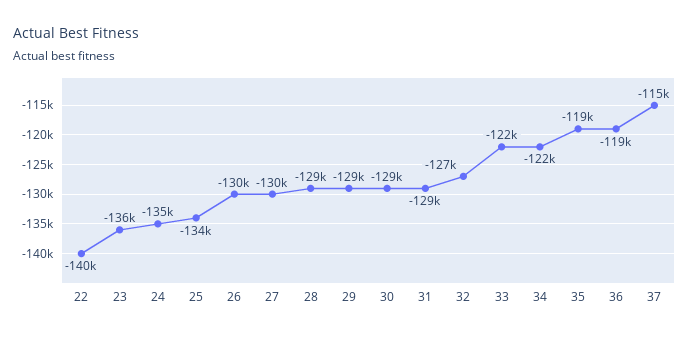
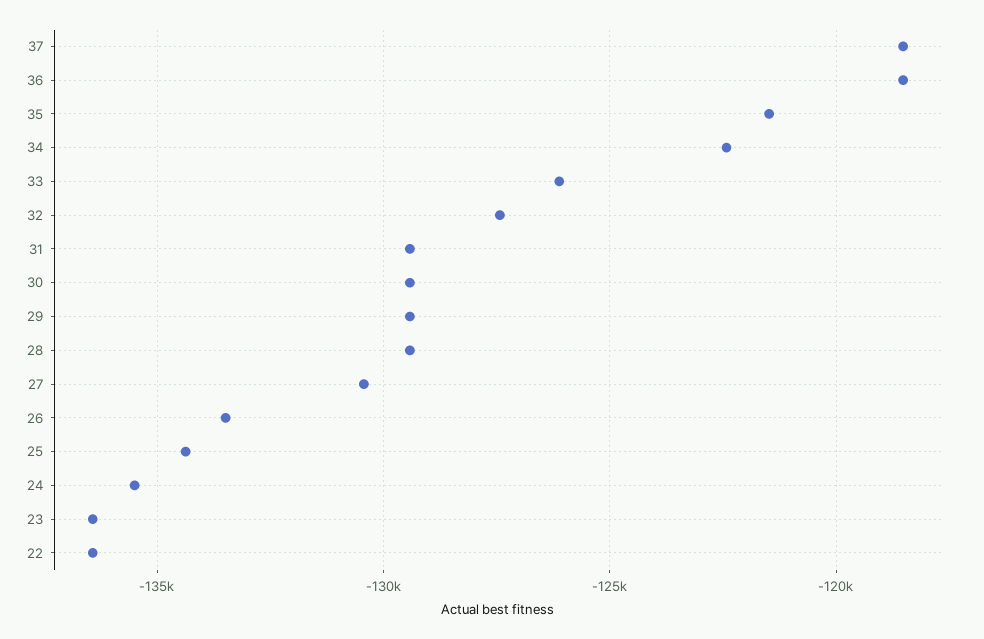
  {
-   "22": -140000,
+   "22": -136500,
    "23": -136000,
    "24": -135000,
    "25": -134000,
-   "26": -130000,
+   "26": -133500,
    "27": -130000,
    "28": -129000,
    "29": -129000,
    "30": -129000,
    "31": -129000,
    "32": -127000,
-   "33": -122000,
+   "33": -126000,
    "34": -122000,
-   "35": -119000,
+   "35": -121500,
    "36": -119000,
-   "37": -115000
+   "37": -118500
  }

